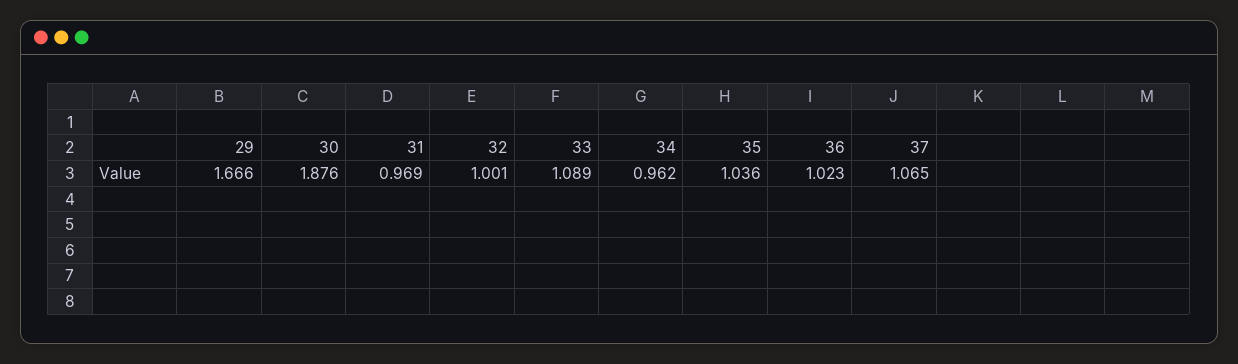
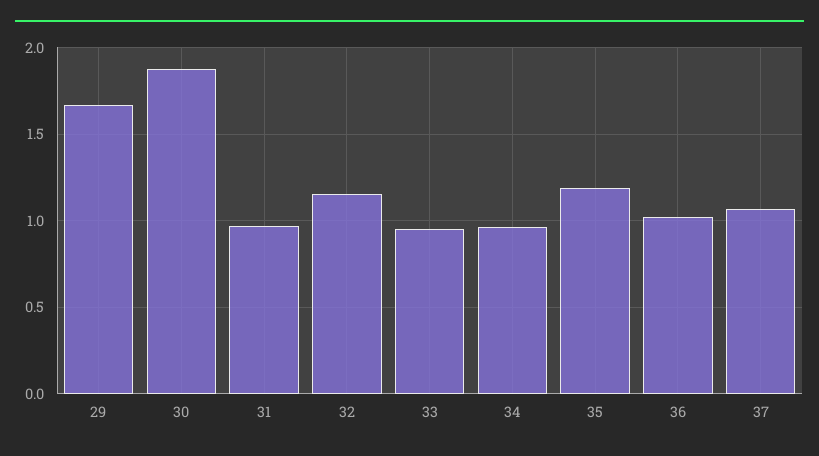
  {
    "29": 1.666,
    "30": 1.876,
    "31": 0.969,
-   "32": 1.001,
+   "32": 1.15,
-   "33": 1.089,
+   "33": 0.95,
    "34": 0.962,
-   "35": 1.036,
+   "35": 1.2,
    "36": 1.023,
    "37": 1.065
  }

